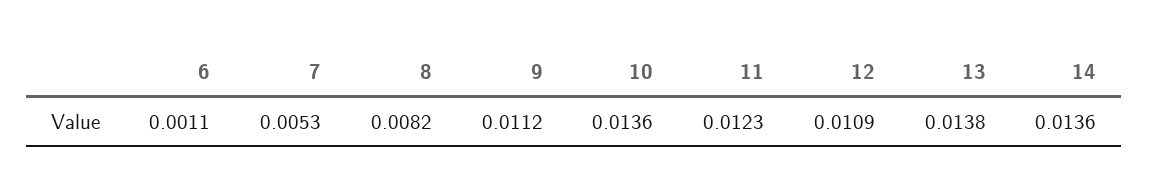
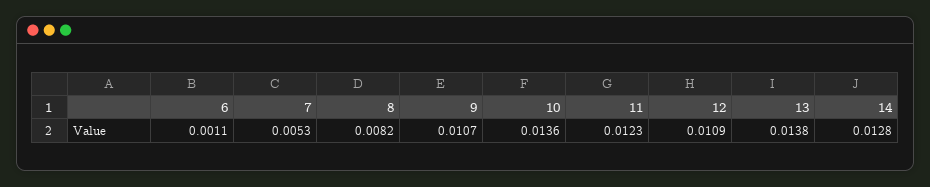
  {
    "6": 0.0011,
    "7": 0.0053,
    "8": 0.0082,
-   "9": 0.0112,
+   "9": 0.0107,
    "10": 0.0136,
    "11": 0.0123,
    "12": 0.0109,
    "13": 0.0138,
-   "14": 0.0136
+   "14": 0.0128
  }

